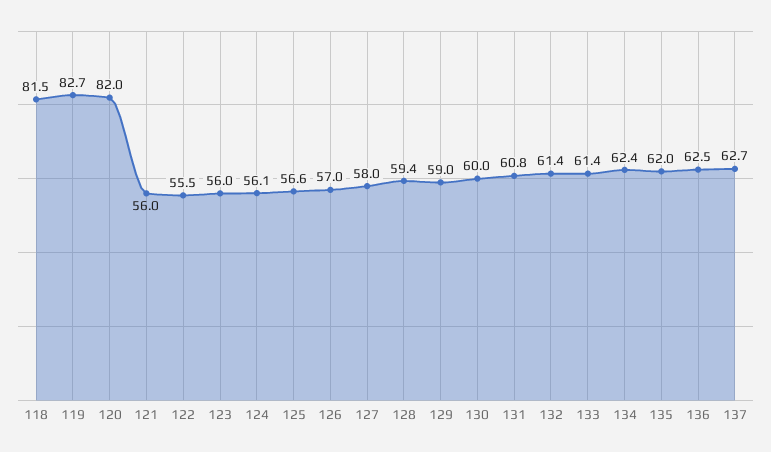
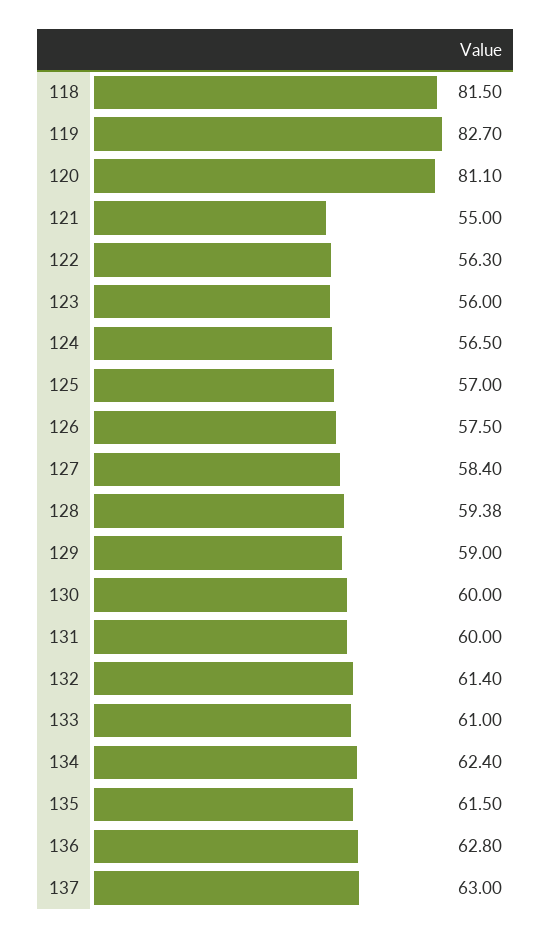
  {
    "118": 81.5,
    "119": 82.7,
-   "120": 82,
+   "120": 81.1,
-   "121": 56,
+   "121": 55,
-   "122": 55.5,
+   "122": 56.3,
    "123": 56,
-   "124": 56.1,
+   "124": 56.5,
-   "125": 56.6,
+   "125": 57,
-   "126": 57,
+   "126": 57.5,
-   "127": 58,
+   "127": 58.4,
    "128": 59.38,
    "129": 59,
    "130": 60,
-   "131": 60.8,
+   "131": 60,
    "132": 61.4,
-   "133": 61.4,
+   "133": 61,
    "134": 62.4,
-   "135": 62,
+   "135": 61.5,
-   "136": 62.5,
+   "136": 62.8,
-   "137": 62.7
+   "137": 63
  }

